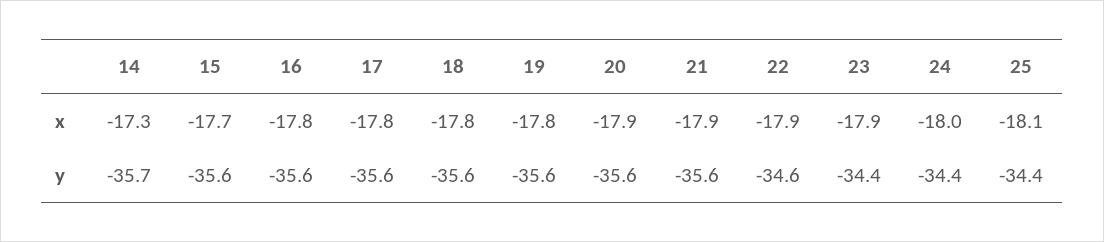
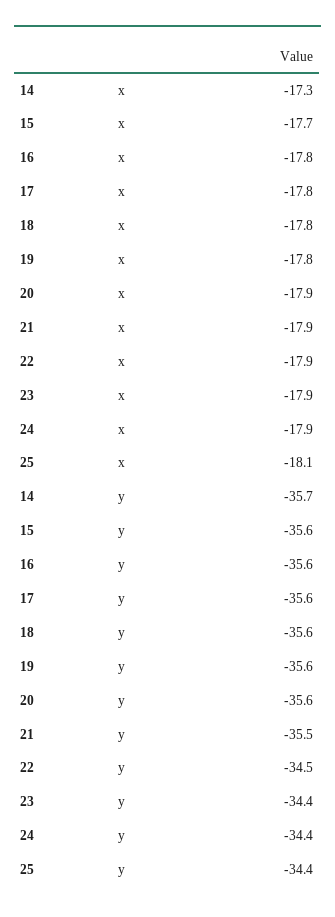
  {
    "14": {
      "x": -17.3,
      "y": -35.7
    },
    "15": {
      "x": -17.7,
      "y": -35.6
    },
    "16": {
      "x": -17.8,
      "y": -35.6
    },
    "17": {
      "x": -17.8,
      "y": -35.6
    },
    "18": {
      "x": -17.8,
      "y": -35.6
    },
    "19": {
      "x": -17.8,
      "y": -35.6
    },
    "20": {
      "x": -17.9,
      "y": -35.6
    },
    "21": {
      "x": -17.9,
-     "y": -35.6
+     "y": -35.5
    },
    "22": {
      "x": -17.9,
-     "y": -34.6
+     "y": -34.5
    },
    "23": {
      "x": -17.9,
      "y": -34.4
    },
    "24": {
-     "x": -18,
+     "x": -17.9,
      "y": -34.4
    },
    "25": {
      "x": -18.1,
      "y": -34.4
    }
  }

